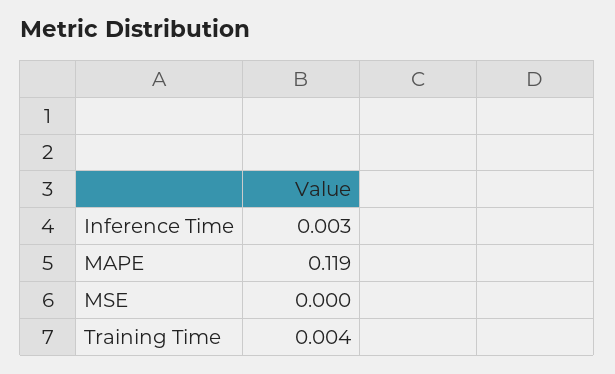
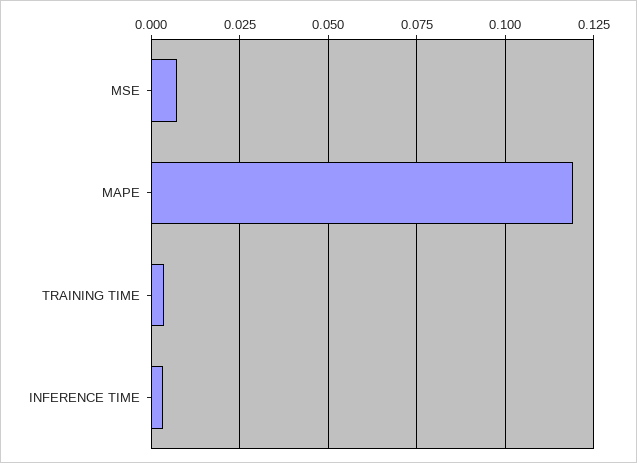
  {
    "Inference Time": 0.003,
    "MAPE": 0.119,
-   "MSE": 0,
+   "MSE": 0.0075,
    "Training Time": 0.004
  }

